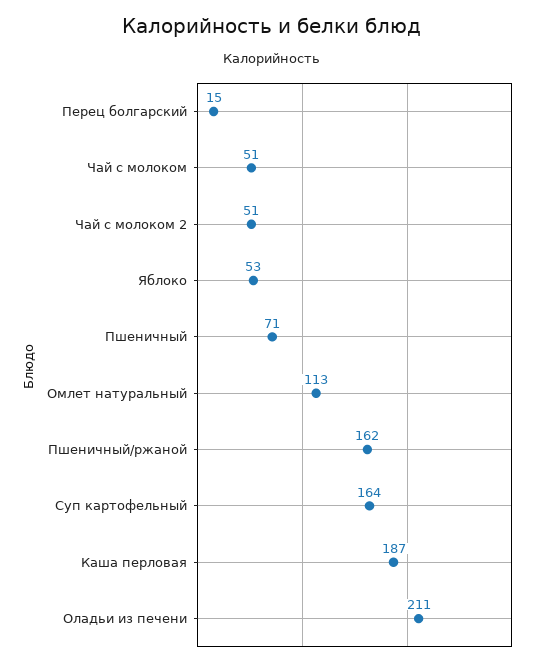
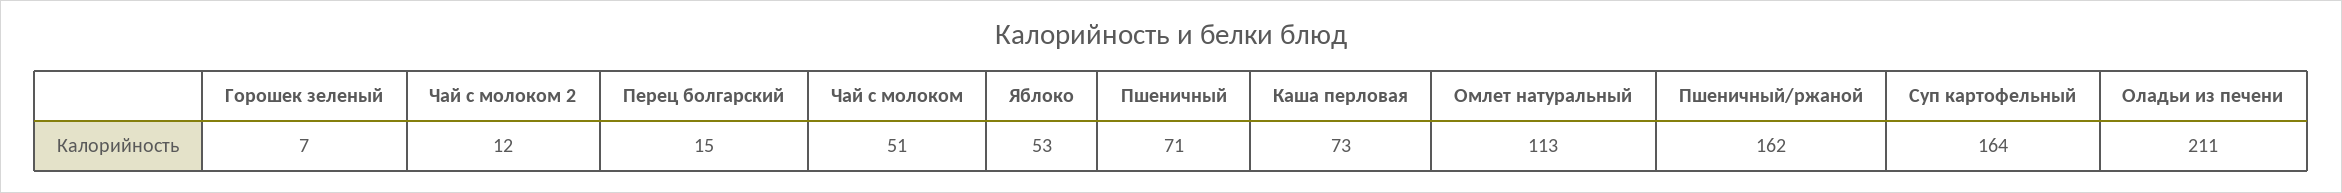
  {
    "Перец болгарский": 15,
    "Чай с молоком": 51,
-   "Чай с молоком 2": 51,
+   "Чай с молоком 2": 12,
    "Яблоко": 53,
    "Пшеничный": 71,
    "Омлет натуральный": 113,
    "Пшеничный/ржаной": 162,
    "Суп картофельный": 164,
-   "Каша перловая": 187,
+   "Каша перловая": 73,
-   "Оладьи из печени": 211
+   "Оладьи из печени": 211,
+   "Горошек зеленый": 7
  }

